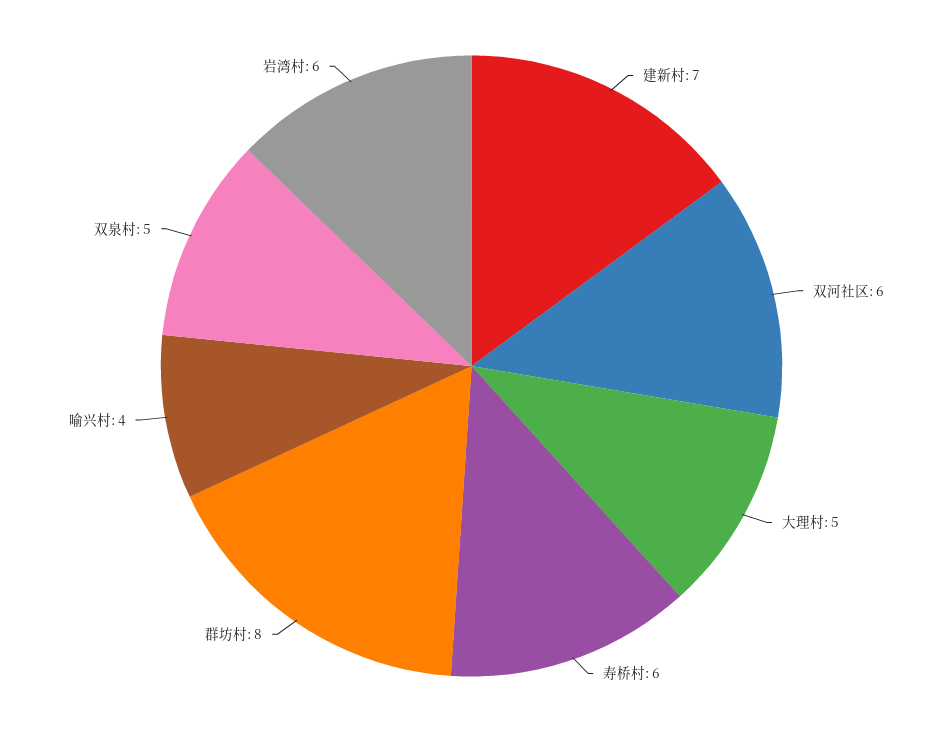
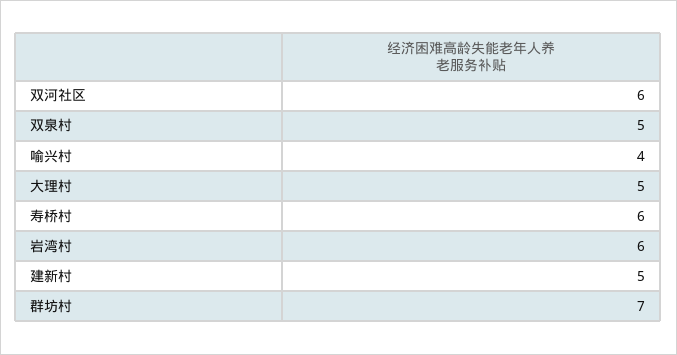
  {
-   "建新村": 7,
+   "建新村": 5,
    "双河社区": 6,
    "大理村": 5,
    "寿桥村": 6,
-   "群坊村": 8,
+   "群坊村": 7,
    "喻兴村": 4,
    "双泉村": 5,
    "岩湾村": 6
  }

